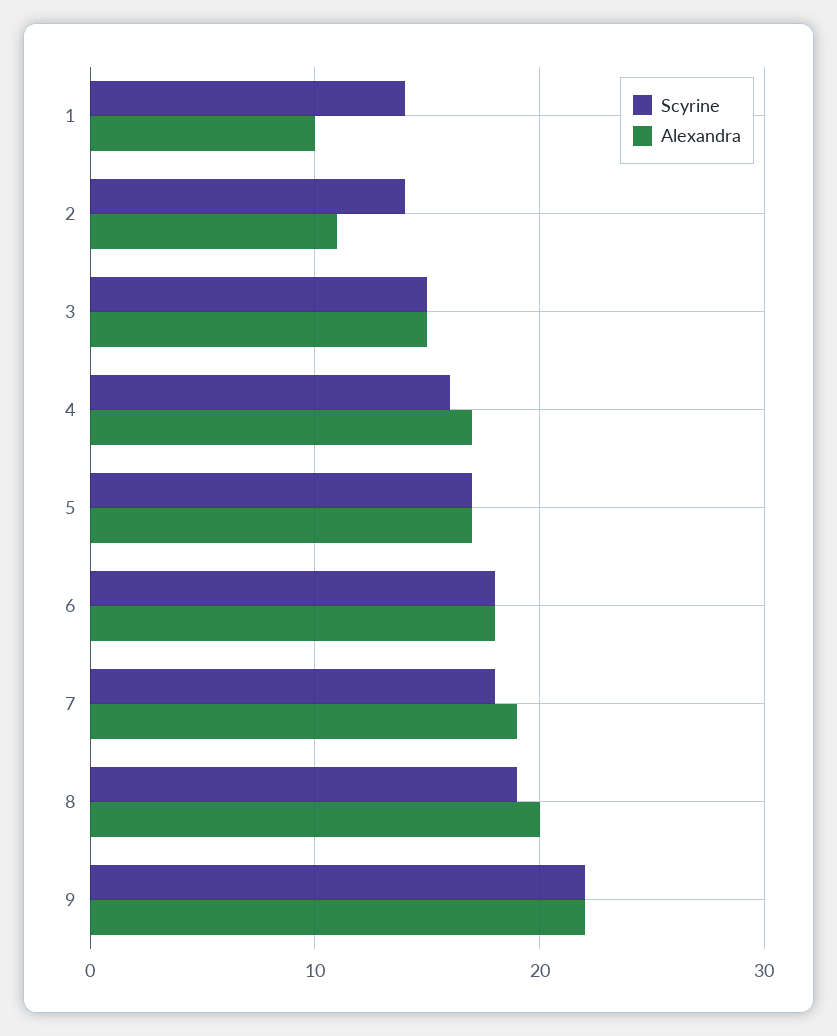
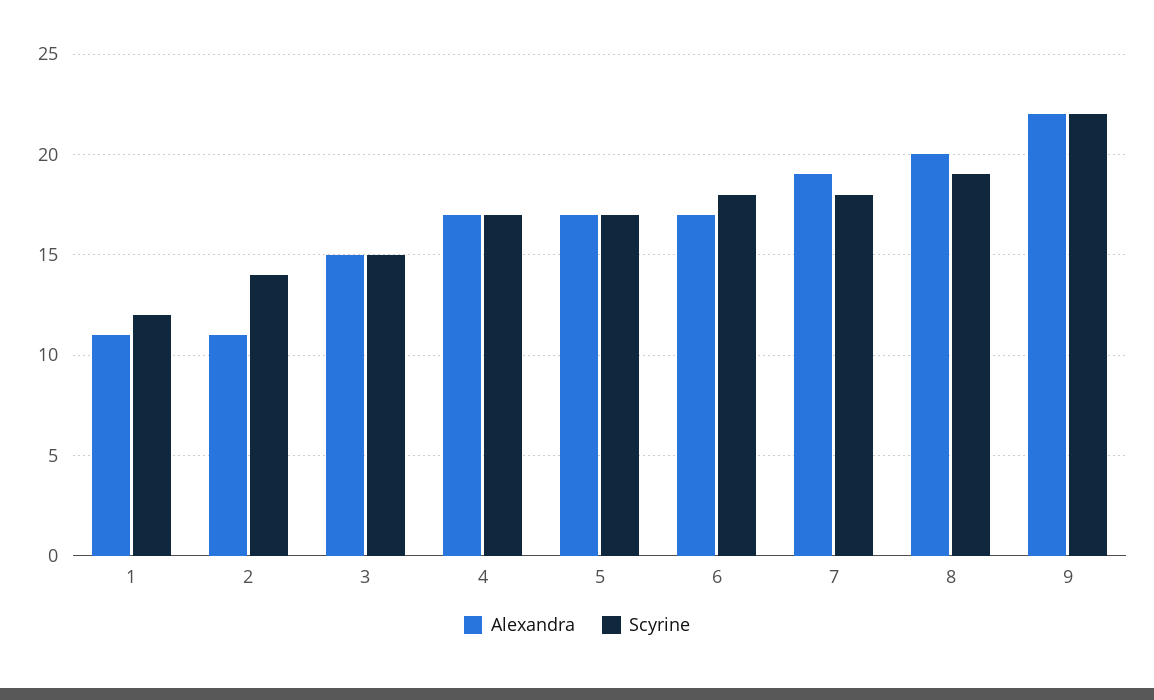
  {
    "Scyrine": {
-     "1": 14,
+     "1": 12,
      "2": 14,
      "3": 15,
-     "4": 16,
+     "4": 17,
      "5": 17,
      "6": 18,
      "7": 18,
      "8": 19,
      "9": 22
    },
    "Alexandra": {
-     "1": 10,
+     "1": 11,
      "2": 11,
      "3": 15,
      "4": 17,
      "5": 17,
-     "6": 18,
+     "6": 17,
      "7": 19,
      "8": 20,
      "9": 22
    }
  }

